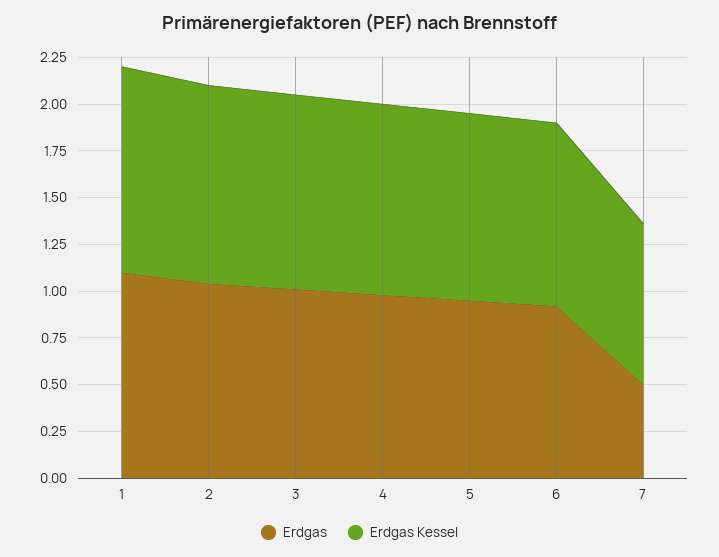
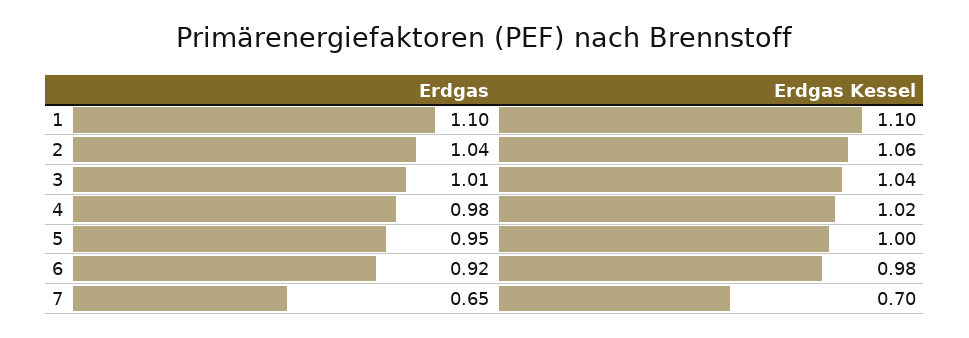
  {
    "Erdgas": {
      "1": 1.1,
      "2": 1.04,
      "3": 1.01,
      "4": 0.98,
      "5": 0.95,
      "6": 0.92,
-     "7": 0.5
+     "7": 0.65
    },
    "Erdgas Kessel": {
      "1": 1.1,
      "2": 1.06,
      "3": 1.04,
      "4": 1.02,
      "5": 1,
      "6": 0.98,
-     "7": 0.85
+     "7": 0.7
    }
  }

